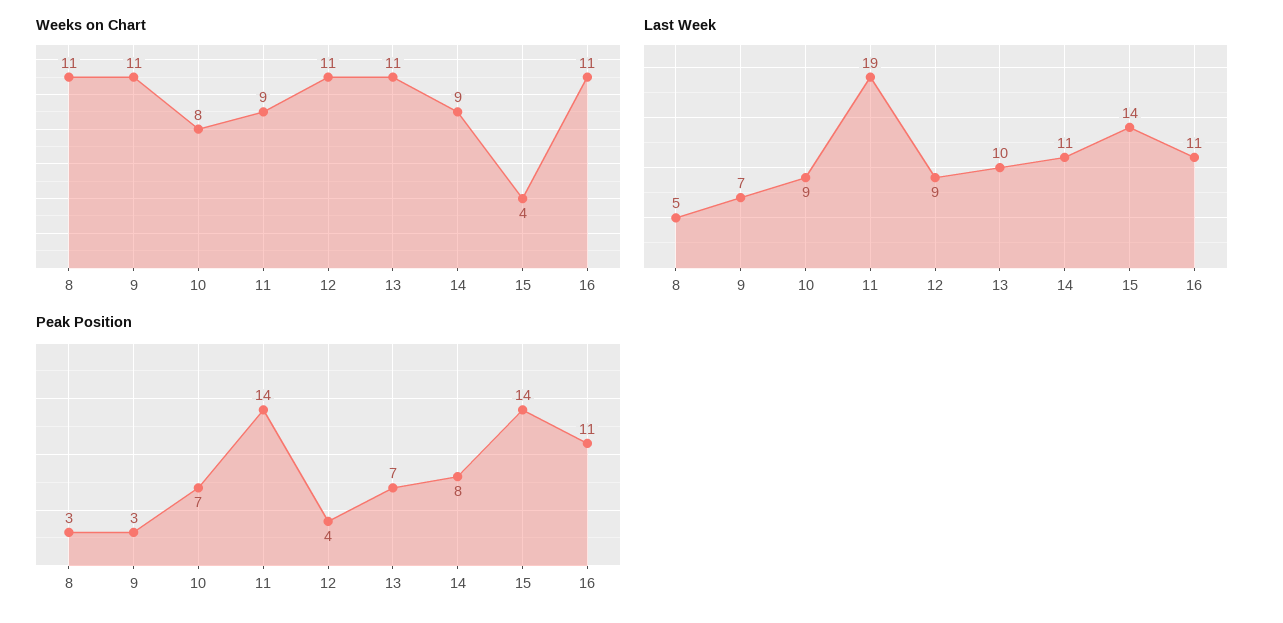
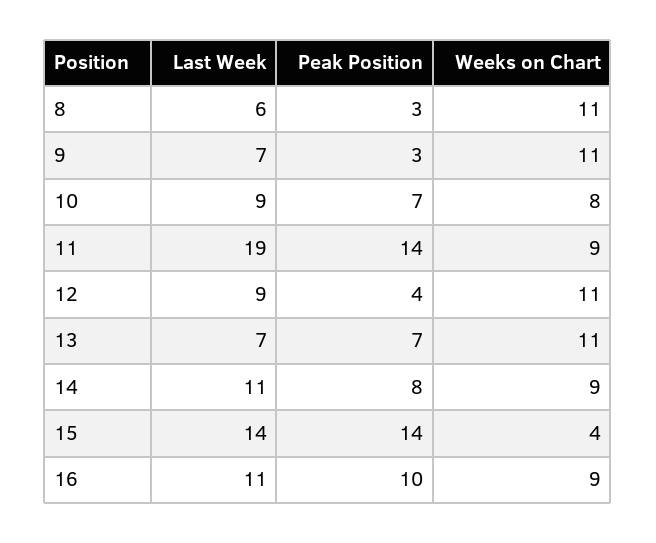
  {
    "Weeks on Chart": {
      "8": 11,
      "9": 11,
      "10": 8,
      "11": 9,
      "12": 11,
      "13": 11,
      "14": 9,
      "15": 4,
-     "16": 11
+     "16": 9
    },
    "Last Week": {
-     "8": 5,
+     "8": 6,
      "9": 7,
      "10": 9,
      "11": 19,
      "12": 9,
-     "13": 10,
+     "13": 7,
      "14": 11,
      "15": 14,
      "16": 11
    },
    "Peak Position": {
      "8": 3,
      "9": 3,
      "10": 7,
      "11": 14,
      "12": 4,
      "13": 7,
      "14": 8,
      "15": 14,
-     "16": 11
+     "16": 10
    }
  }

